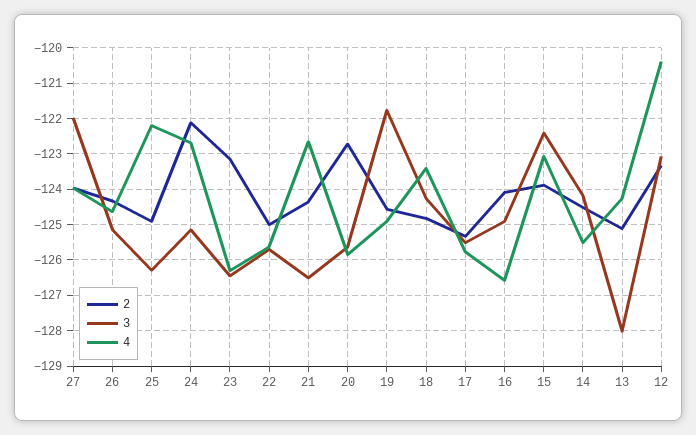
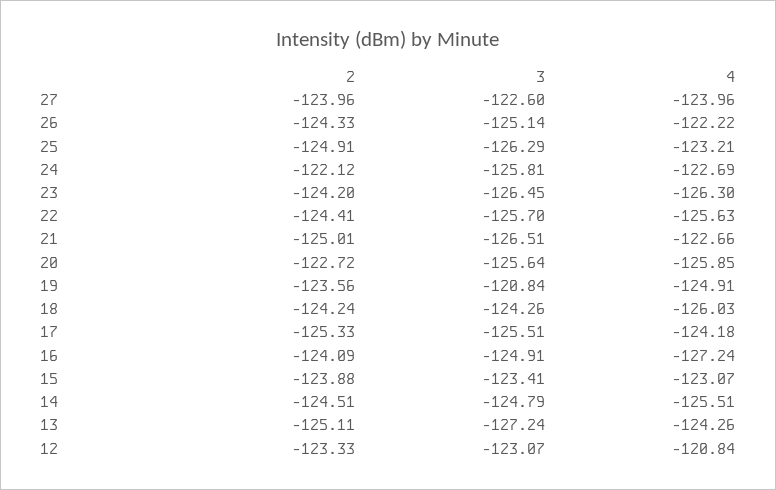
  {
    "2": {
      "27": -123.96,
      "26": -124.33,
      "25": -124.91,
      "24": -122.12,
-     "23": -123.2,
+     "23": -124.2,
-     "22": -125,
+     "22": -124.41,
-     "21": -124.4,
+     "21": -125.01,
      "20": -122.72,
-     "19": -124.6,
+     "19": -123.56,
-     "18": -124.8,
+     "18": -124.24,
      "17": -125.33,
      "16": -124.09,
      "15": -123.88,
      "14": -124.51,
      "13": -125.11,
      "12": -123.33
    },
    "3": {
-     "27": -122,
+     "27": -122.6,
      "26": -125.14,
      "25": -126.29,
-     "24": -125.2,
+     "24": -125.81,
      "23": -126.45,
      "22": -125.7,
      "21": -126.51,
      "20": -125.64,
-     "19": -121.8,
+     "19": -120.84,
      "18": -124.26,
      "17": -125.51,
      "16": -124.91,
-     "15": -122.4,
+     "15": -123.41,
-     "14": -124.2,
+     "14": -124.79,
-     "13": -128,
+     "13": -127.24,
      "12": -123.07
    },
    "4": {
      "27": -123.96,
-     "26": -124.6,
+     "26": -122.22,
-     "25": -122.2,
+     "25": -123.21,
      "24": -122.69,
      "23": -126.3,
      "22": -125.63,
      "21": -122.66,
      "20": -125.85,
      "19": -124.91,
-     "18": -123.4,
+     "18": -126.03,
-     "17": -125.8,
+     "17": -124.18,
-     "16": -126.6,
+     "16": -127.24,
      "15": -123.07,
      "14": -125.51,
      "13": -124.26,
-     "12": -120.4
+     "12": -120.84
    }
  }

